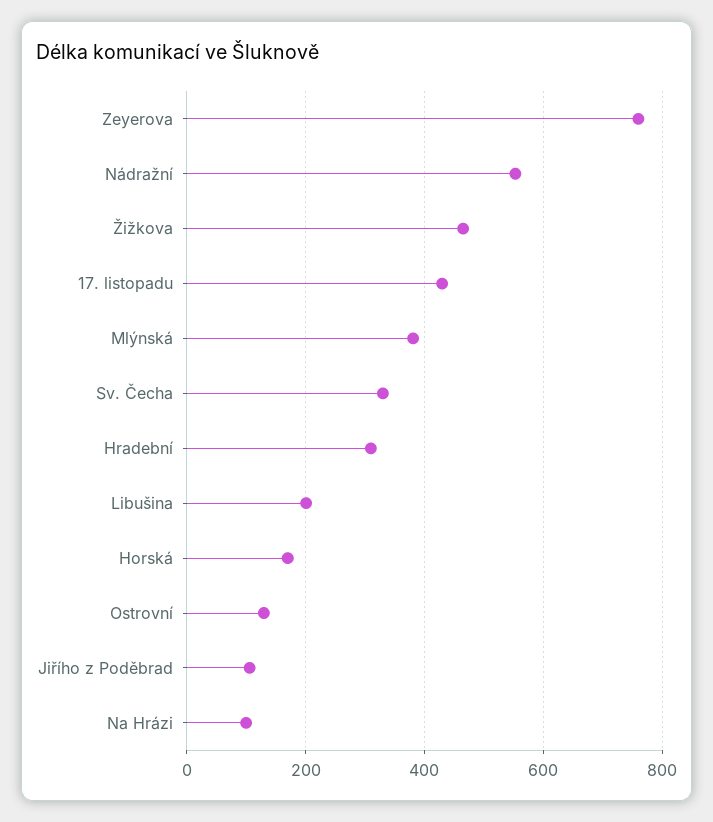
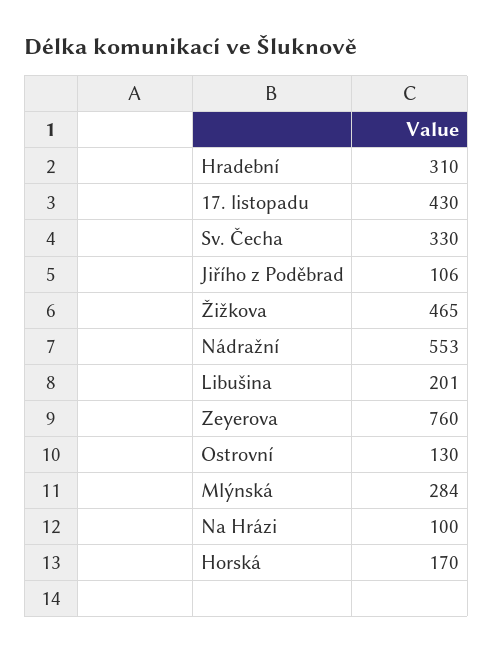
  {
    "Zeyerova": 760,
    "Nádražní": 553,
    "Žižkova": 465,
    "17. listopadu": 430,
-   "Mlýnská": 380,
+   "Mlýnská": 284,
    "Sv. Čecha": 330,
    "Hradební": 310,
    "Libušina": 201,
    "Horská": 170,
    "Ostrovní": 130,
    "Jiřího z Poděbrad": 106,
    "Na Hrázi": 100
  }

